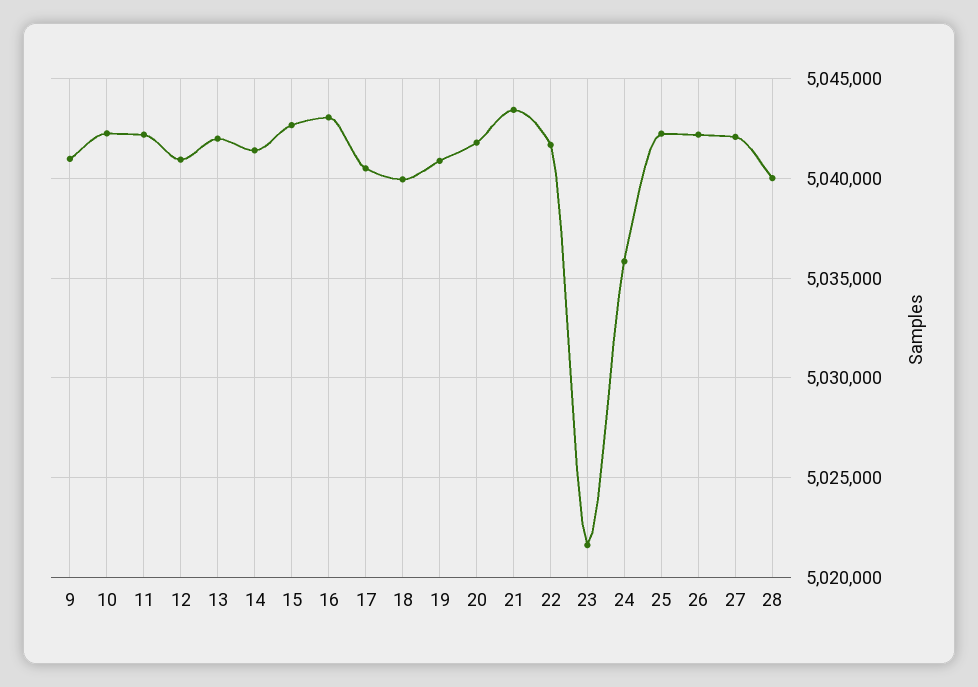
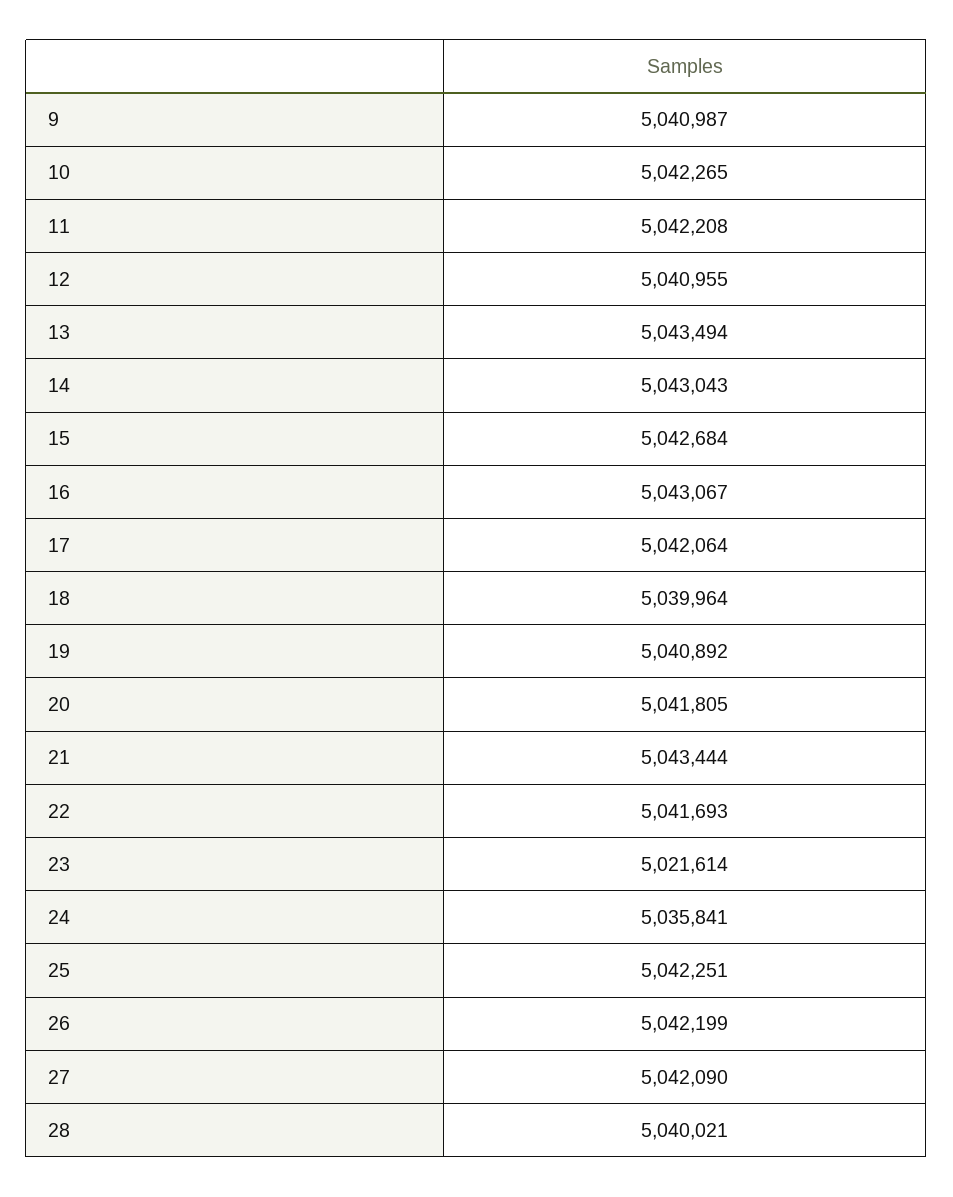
  {
    "9": 5040987,
    "10": 5042265,
    "11": 5042208,
    "12": 5040955,
-   "13": 5042000,
+   "13": 5043494,
-   "14": 5041500,
+   "14": 5043043,
    "15": 5042684,
    "16": 5043067,
-   "17": 5040500,
+   "17": 5042064,
    "18": 5039964,
    "19": 5040892,
    "20": 5041805,
    "21": 5043444,
    "22": 5041693,
    "23": 5021614,
    "24": 5035841,
    "25": 5042251,
    "26": 5042199,
    "27": 5042090,
    "28": 5040021
  }

